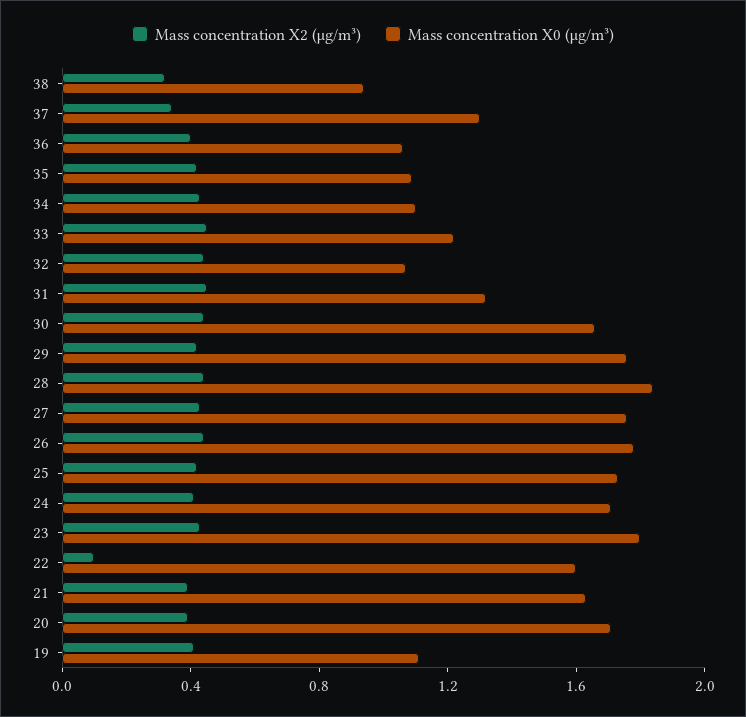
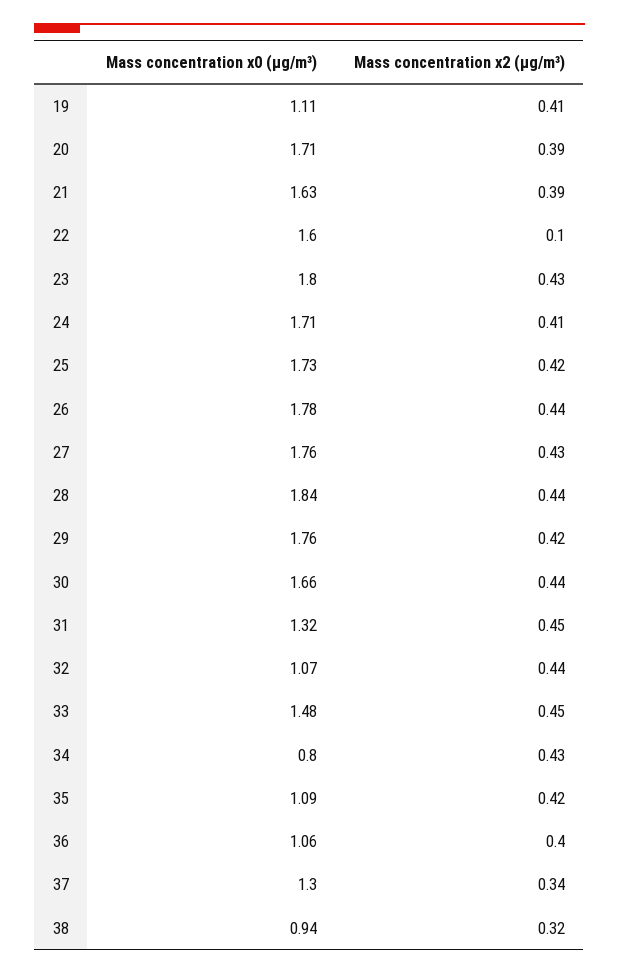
  {
    "Mass concentration X2 (μg/m³)": {
      "38": 0.32,
      "37": 0.34,
      "36": 0.4,
      "35": 0.42,
      "34": 0.43,
      "33": 0.45,
      "32": 0.44,
      "31": 0.45,
      "30": 0.44,
      "29": 0.42,
      "28": 0.44,
      "27": 0.43,
      "26": 0.44,
      "25": 0.42,
      "24": 0.41,
      "23": 0.43,
      "22": 0.1,
      "21": 0.39,
      "20": 0.39,
      "19": 0.41
    },
    "Mass concentration X0 (μg/m³)": {
      "38": 0.94,
      "37": 1.3,
      "36": 1.06,
      "35": 1.09,
-     "34": 1.1,
+     "34": 0.8,
-     "33": 1.2,
+     "33": 1.48,
      "32": 1.07,
      "31": 1.32,
      "30": 1.66,
      "29": 1.76,
      "28": 1.84,
      "27": 1.76,
      "26": 1.78,
      "25": 1.73,
      "24": 1.71,
      "23": 1.8,
      "22": 1.6,
      "21": 1.63,
      "20": 1.71,
      "19": 1.11
    }
  }

